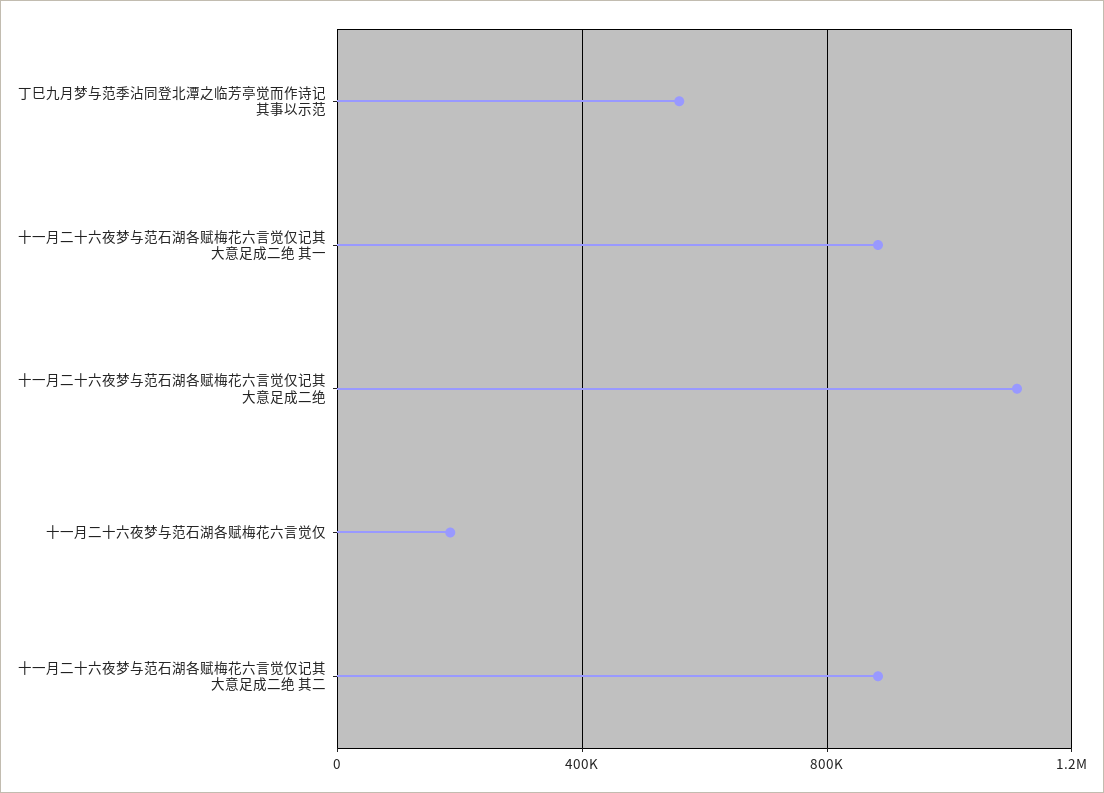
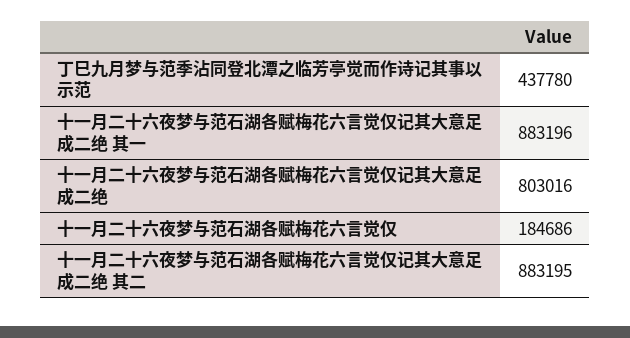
  {
-   "丁巳九月梦与范季沾同登北潭之临芳亭觉而作诗记其事以示范": 550000,
+   "丁巳九月梦与范季沾同登北潭之临芳亭觉而作诗记其事以示范": 437780,
    "十一月二十六夜梦与范石湖各赋梅花六言觉仅记其大意足成二绝 其一": 883196,
-   "十一月二十六夜梦与范石湖各赋梅花六言觉仅记其大意足成二绝": 1100000,
+   "十一月二十六夜梦与范石湖各赋梅花六言觉仅记其大意足成二绝": 803016,
    "十一月二十六夜梦与范石湖各赋梅花六言觉仅": 184686,
    "十一月二十六夜梦与范石湖各赋梅花六言觉仅记其大意足成二绝 其二": 883195
  }

